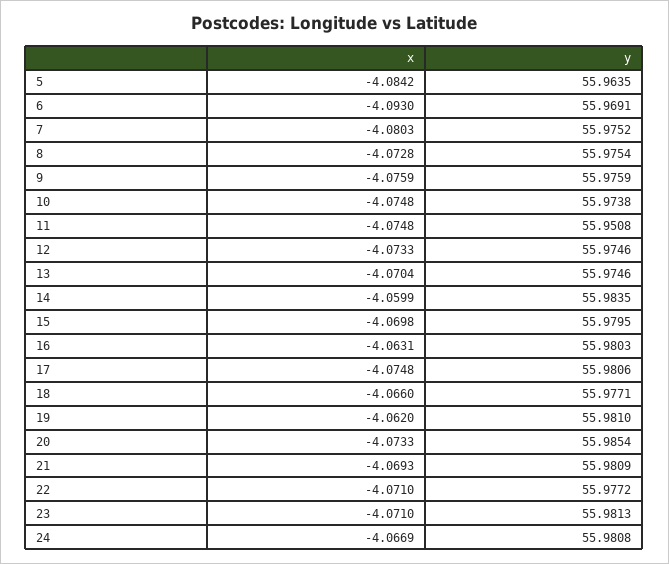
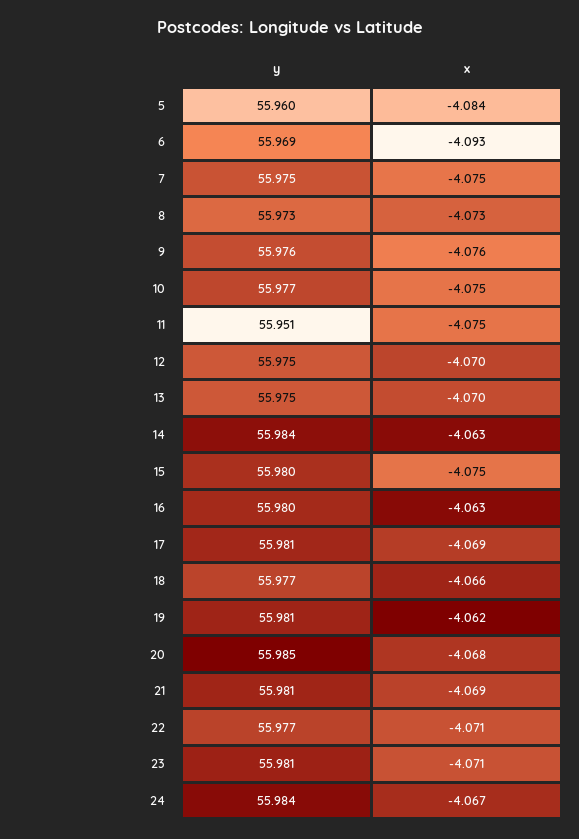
  {
    "x": {
      "5": -4.0842,
      "6": -4.093,
-     "7": -4.0803,
+     "7": -4.075,
      "8": -4.0728,
      "9": -4.0759,
      "10": -4.0748,
      "11": -4.0748,
-     "12": -4.0733,
+     "12": -4.07,
      "13": -4.0704,
-     "14": -4.0599,
+     "14": -4.063,
-     "15": -4.0698,
+     "15": -4.075,
      "16": -4.0631,
-     "17": -4.0748,
+     "17": -4.069,
      "18": -4.066,
      "19": -4.062,
-     "20": -4.0733,
+     "20": -4.068,
      "21": -4.0693,
      "22": -4.071,
      "23": -4.071,
      "24": -4.0669
    },
    "y": {
-     "5": 55.9635,
+     "5": 55.96,
      "6": 55.9691,
      "7": 55.9752,
-     "8": 55.9754,
+     "8": 55.973,
      "9": 55.9759,
-     "10": 55.9738,
+     "10": 55.977,
      "11": 55.9508,
      "12": 55.9746,
      "13": 55.9746,
      "14": 55.9835,
      "15": 55.9795,
      "16": 55.9803,
      "17": 55.9806,
      "18": 55.9771,
      "19": 55.981,
      "20": 55.9854,
      "21": 55.9809,
      "22": 55.9772,
      "23": 55.9813,
-     "24": 55.9808
+     "24": 55.984
    }
  }

